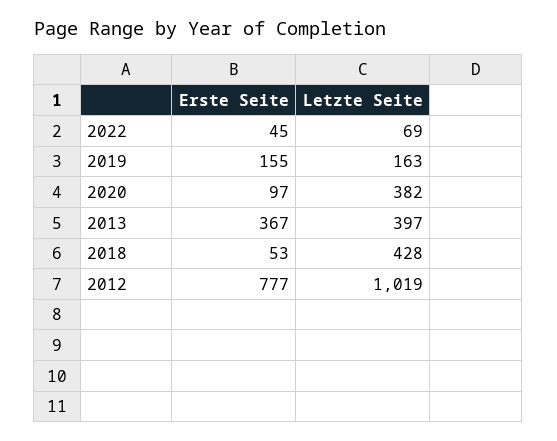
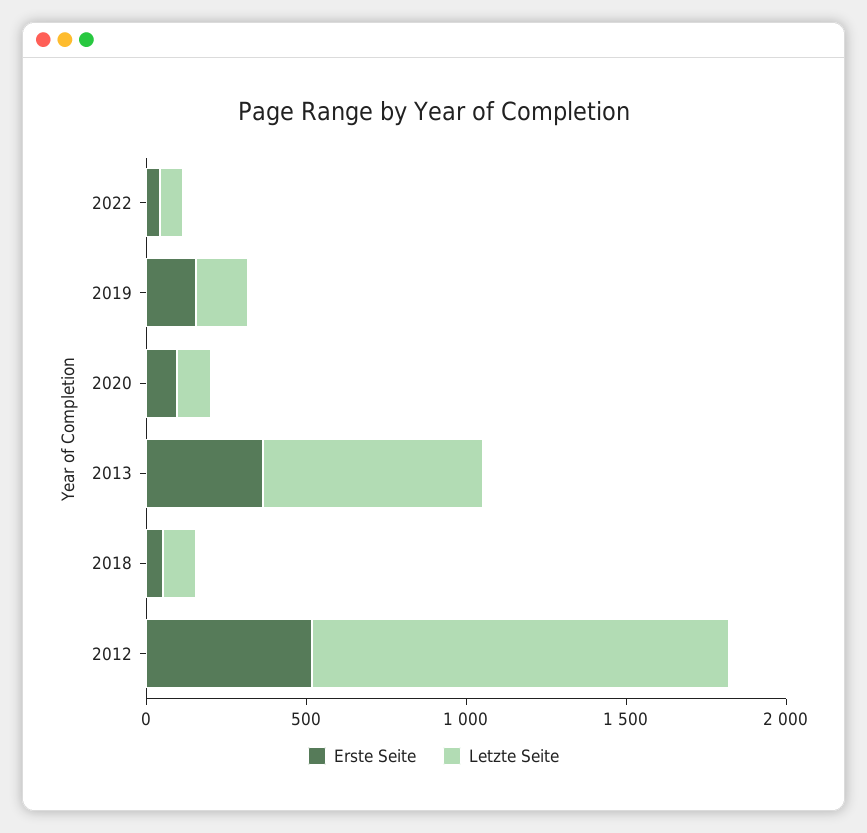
  {
    "Erste Seite": {
      "2022": 45,
      "2019": 155,
      "2020": 97,
      "2013": 367,
      "2018": 53,
-     "2012": 777
+     "2012": 500
    },
    "Letzte Seite": {
      "2022": 69,
      "2019": 163,
-     "2020": 382,
+     "2020": 100,
-     "2013": 397,
+     "2013": 700,
-     "2018": 428,
+     "2018": 100,
-     "2012": 1019
+     "2012": 1300
    }
  }

